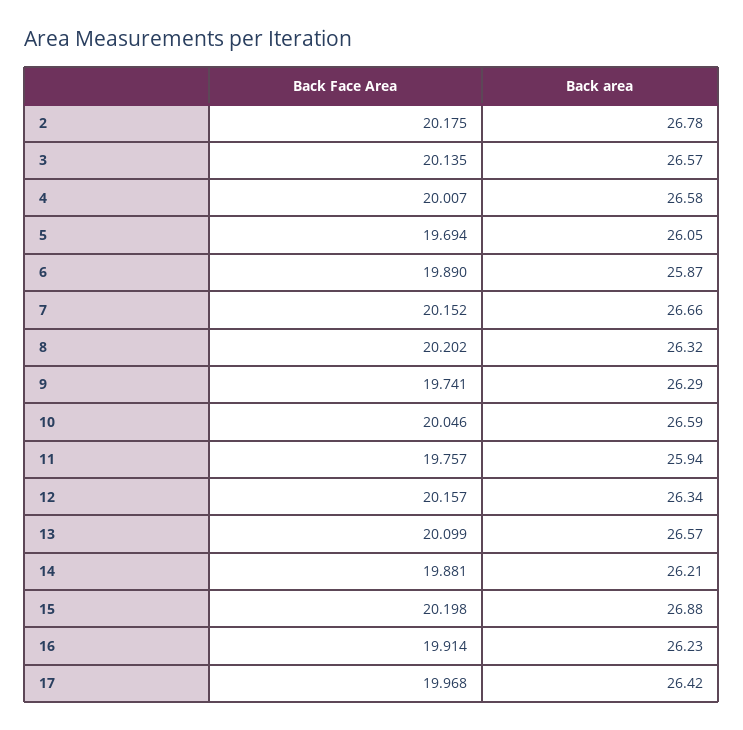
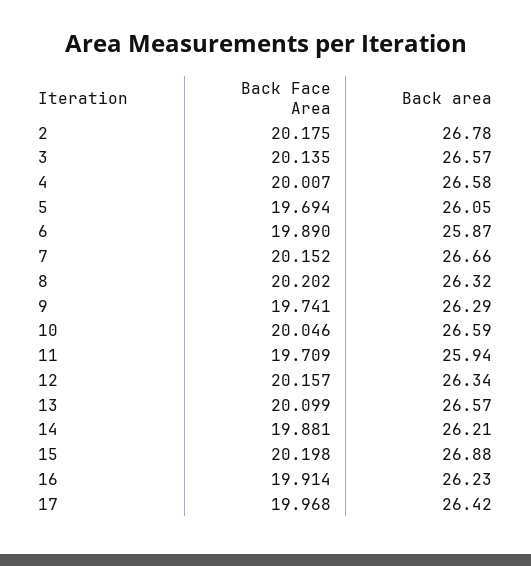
  {
    "Back Face Area": {
      "2": 20.175,
      "3": 20.135,
      "4": 20.007,
      "5": 19.694,
      "6": 19.89,
      "7": 20.152,
      "8": 20.202,
      "9": 19.741,
      "10": 20.046,
-     "11": 19.757,
+     "11": 19.709,
      "12": 20.157,
      "13": 20.099,
      "14": 19.881,
      "15": 20.198,
      "16": 19.914,
      "17": 19.968
    },
    "Back area": {
      "2": 26.78,
      "3": 26.57,
      "4": 26.58,
      "5": 26.05,
      "6": 25.87,
      "7": 26.66,
      "8": 26.32,
      "9": 26.29,
      "10": 26.59,
      "11": 25.94,
      "12": 26.34,
      "13": 26.57,
      "14": 26.21,
      "15": 26.88,
      "16": 26.23,
      "17": 26.42
    }
  }

